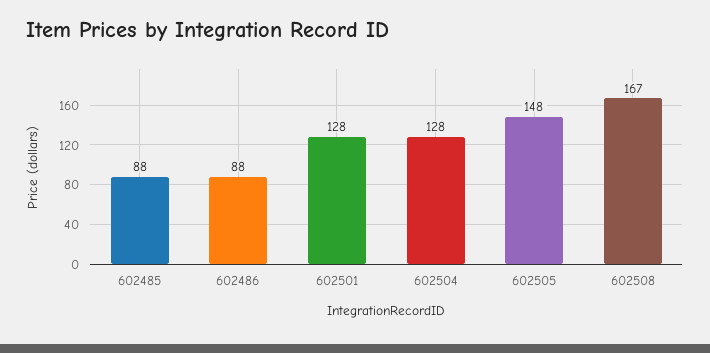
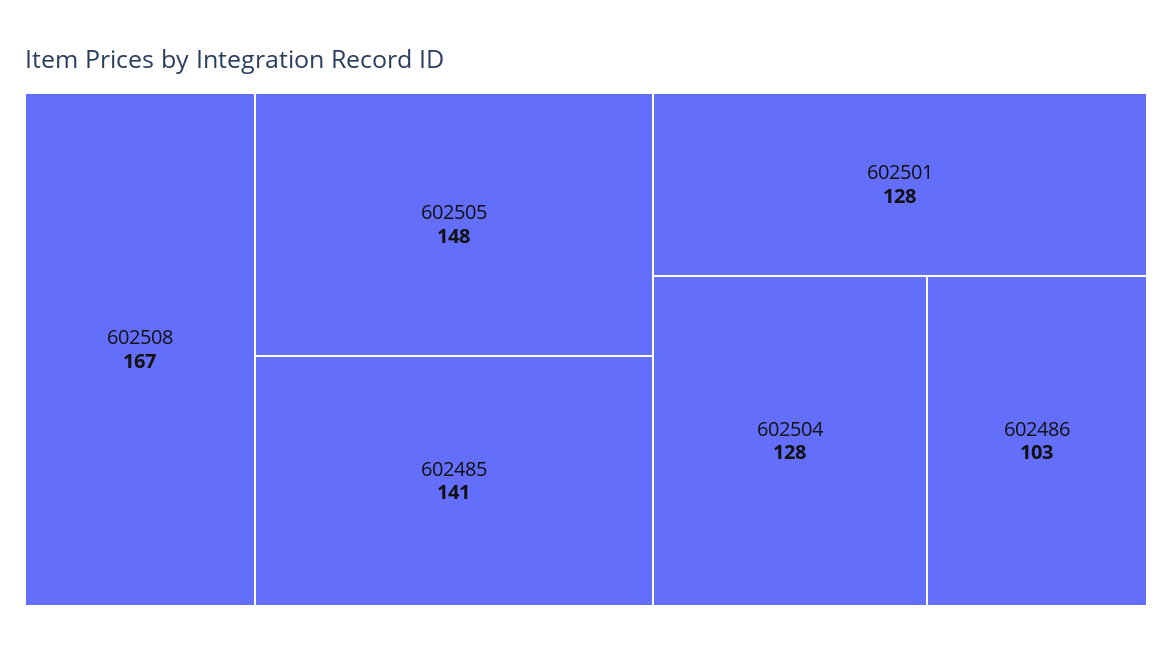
  {
-   "602485": 88,
+   "602485": 141,
-   "602486": 88,
+   "602486": 103,
    "602501": 128,
    "602504": 128,
    "602505": 148,
    "602508": 167
  }

